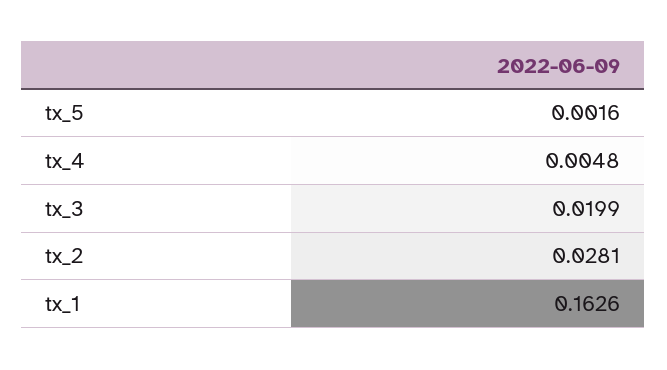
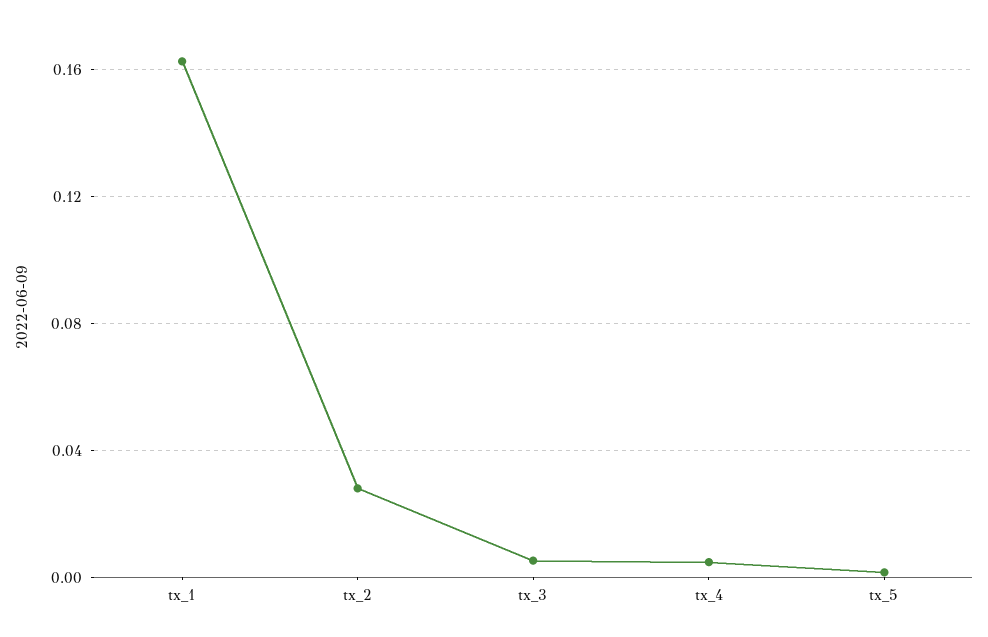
  {
    "tx_5": 0.0016,
    "tx_4": 0.0048,
-   "tx_3": 0.0199,
+   "tx_3": 0.005,
    "tx_2": 0.0281,
    "tx_1": 0.1626
  }

